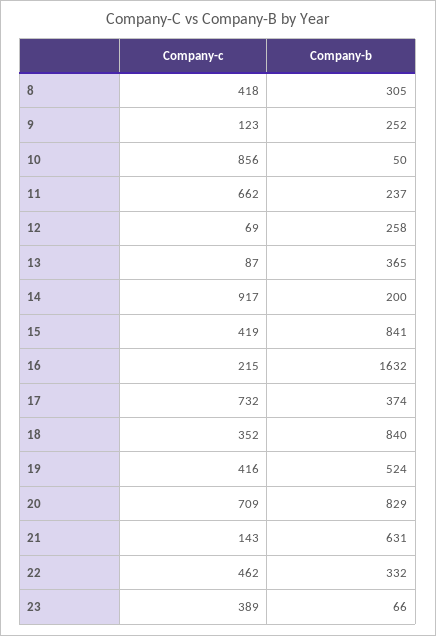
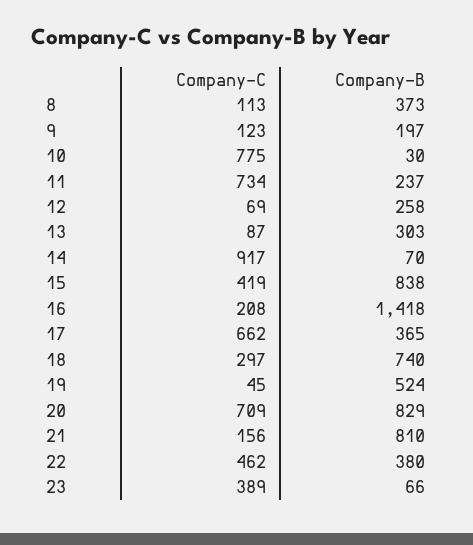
  {
    "Company-c": {
-     "8": 418,
+     "8": 113,
      "9": 123,
-     "10": 856,
+     "10": 775,
-     "11": 662,
+     "11": 734,
      "12": 69,
      "13": 87,
      "14": 917,
      "15": 419,
-     "16": 215,
+     "16": 208,
-     "17": 732,
+     "17": 662,
-     "18": 352,
+     "18": 297,
-     "19": 416,
+     "19": 45,
      "20": 709,
-     "21": 143,
+     "21": 156,
      "22": 462,
      "23": 389
    },
    "Company-b": {
-     "8": 305,
+     "8": 373,
-     "9": 252,
+     "9": 197,
-     "10": 50,
+     "10": 30,
      "11": 237,
      "12": 258,
-     "13": 365,
+     "13": 303,
-     "14": 200,
+     "14": 70,
-     "15": 841,
+     "15": 838,
-     "16": 1632,
+     "16": 1418,
-     "17": 374,
+     "17": 365,
-     "18": 840,
+     "18": 740,
      "19": 524,
      "20": 829,
-     "21": 631,
+     "21": 810,
-     "22": 332,
+     "22": 380,
      "23": 66
    }
  }

